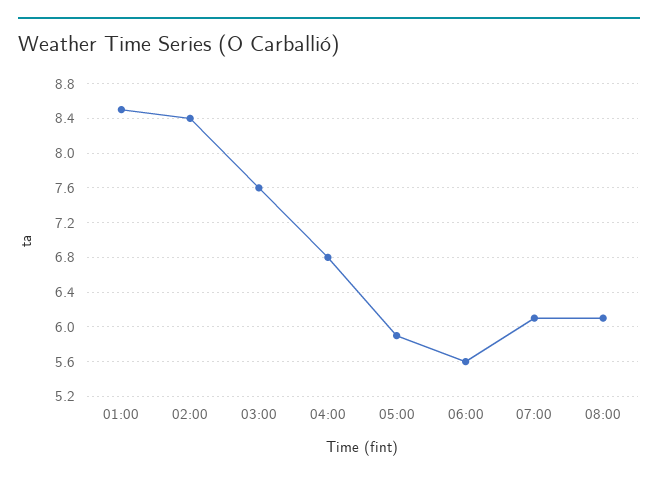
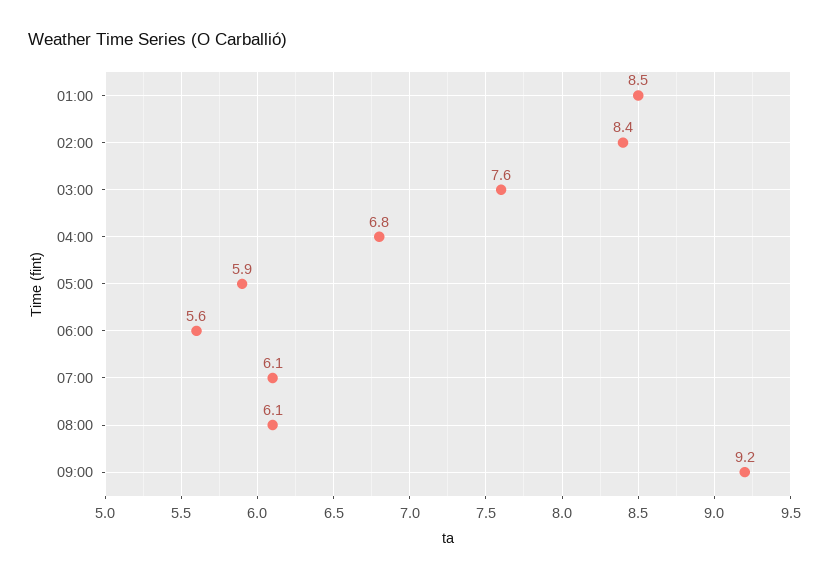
  {
    "01:00": 8.5,
    "02:00": 8.4,
    "03:00": 7.6,
    "04:00": 6.8,
    "05:00": 5.9,
    "06:00": 5.6,
    "07:00": 6.1,
-   "08:00": 6.1
+   "08:00": 6.1,
+   "09:00": 9.2
  }

